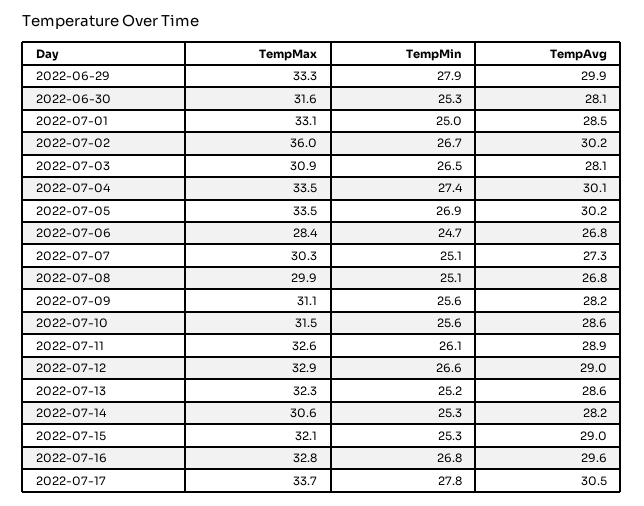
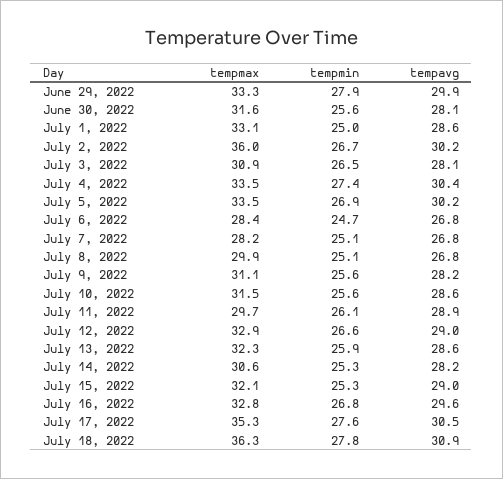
  {
    "TempMax": {
      "2022-06-29": 33.3,
      "2022-06-30": 31.6,
      "2022-07-01": 33.1,
      "2022-07-02": 36,
      "2022-07-03": 30.9,
      "2022-07-04": 33.5,
      "2022-07-05": 33.5,
      "2022-07-06": 28.4,
-     "2022-07-07": 30.3,
+     "2022-07-07": 28.2,
      "2022-07-08": 29.9,
      "2022-07-09": 31.1,
      "2022-07-10": 31.5,
-     "2022-07-11": 32.6,
+     "2022-07-11": 29.7,
      "2022-07-12": 32.9,
      "2022-07-13": 32.3,
      "2022-07-14": 30.6,
      "2022-07-15": 32.1,
      "2022-07-16": 32.8,
-     "2022-07-17": 33.7
+     "2022-07-17": 35.3,
+     "July 18, 2022": 36.3
    },
    "TempMin": {
      "2022-06-29": 27.9,
-     "2022-06-30": 25.3,
+     "2022-06-30": 25.6,
      "2022-07-01": 25,
      "2022-07-02": 26.7,
      "2022-07-03": 26.5,
      "2022-07-04": 27.4,
      "2022-07-05": 26.9,
      "2022-07-06": 24.7,
      "2022-07-07": 25.1,
      "2022-07-08": 25.1,
      "2022-07-09": 25.6,
      "2022-07-10": 25.6,
      "2022-07-11": 26.1,
      "2022-07-12": 26.6,
-     "2022-07-13": 25.2,
+     "2022-07-13": 25.9,
      "2022-07-14": 25.3,
      "2022-07-15": 25.3,
      "2022-07-16": 26.8,
-     "2022-07-17": 27.8
+     "2022-07-17": 27.6,
+     "July 18, 2022": 27.8
    },
    "TempAvg": {
      "2022-06-29": 29.9,
      "2022-06-30": 28.1,
-     "2022-07-01": 28.5,
+     "2022-07-01": 28.6,
      "2022-07-02": 30.2,
      "2022-07-03": 28.1,
-     "2022-07-04": 30.1,
+     "2022-07-04": 30.4,
      "2022-07-05": 30.2,
      "2022-07-06": 26.8,
-     "2022-07-07": 27.3,
+     "2022-07-07": 26.8,
      "2022-07-08": 26.8,
      "2022-07-09": 28.2,
      "2022-07-10": 28.6,
      "2022-07-11": 28.9,
      "2022-07-12": 29,
      "2022-07-13": 28.6,
      "2022-07-14": 28.2,
      "2022-07-15": 29,
      "2022-07-16": 29.6,
-     "2022-07-17": 30.5
+     "2022-07-17": 30.5,
+     "July 18, 2022": 30.9
    }
  }

